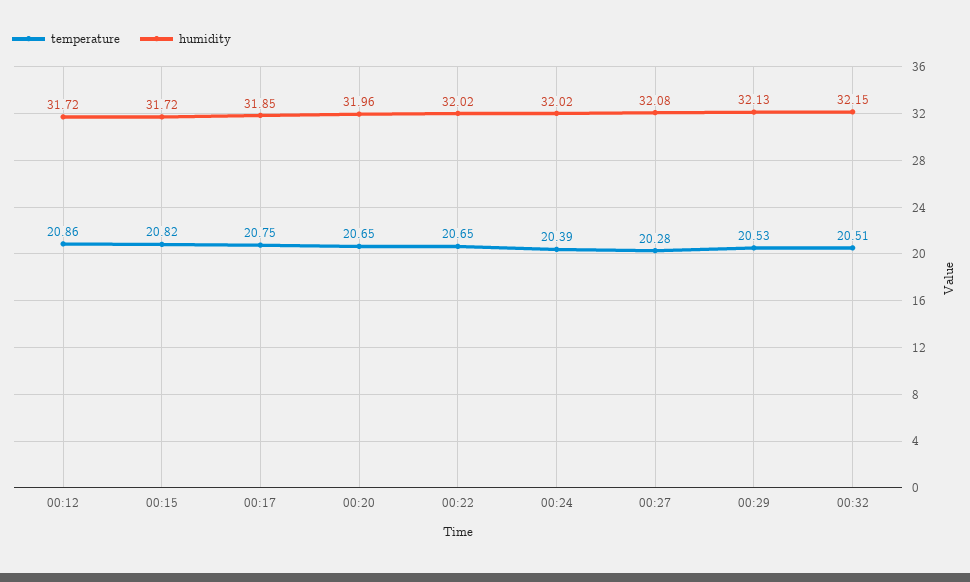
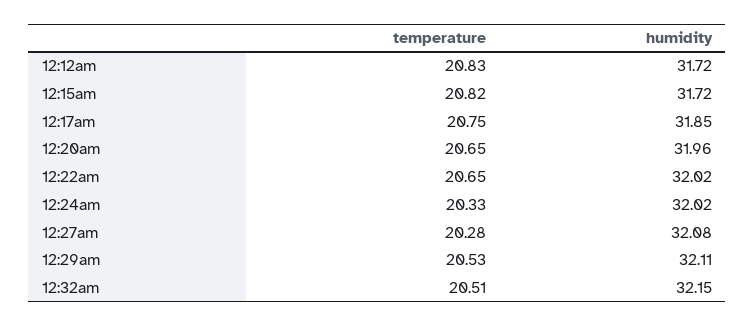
  {
    "temperature": {
-     "00:12": 20.86,
+     "00:12": 20.83,
      "00:15": 20.82,
      "00:17": 20.75,
      "00:20": 20.65,
      "00:22": 20.65,
-     "00:24": 20.39,
+     "00:24": 20.33,
      "00:27": 20.28,
      "00:29": 20.53,
      "00:32": 20.51
    },
    "humidity": {
      "00:12": 31.72,
      "00:15": 31.72,
      "00:17": 31.85,
      "00:20": 31.96,
      "00:22": 32.02,
      "00:24": 32.02,
      "00:27": 32.08,
-     "00:29": 32.13,
+     "00:29": 32.11,
      "00:32": 32.15
    }
  }

